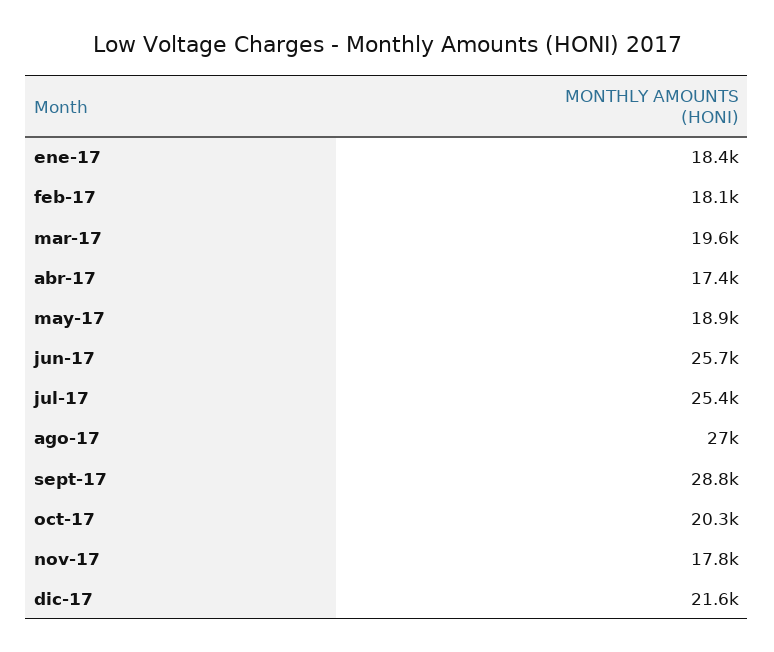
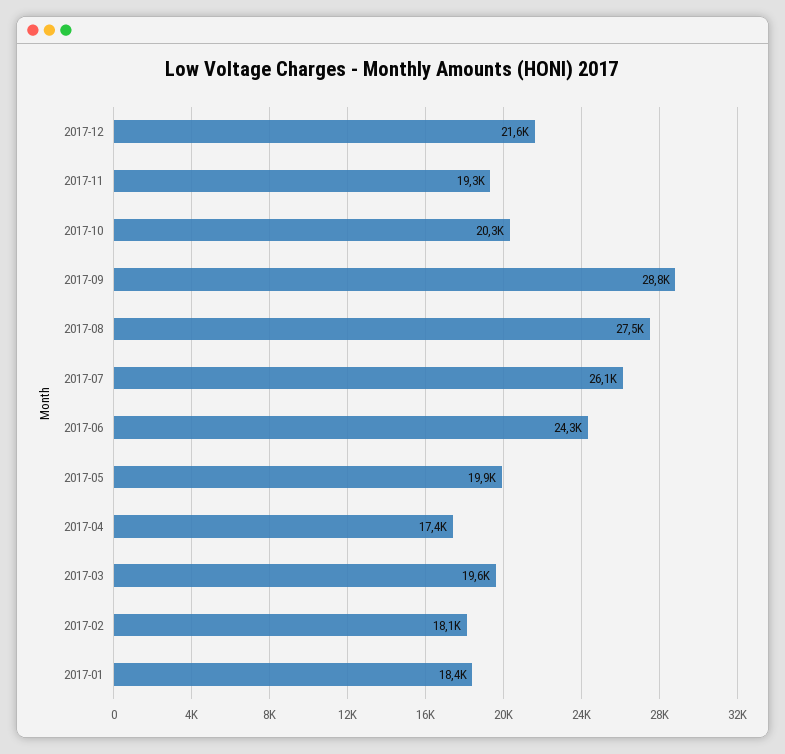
  {
    "ene-17": 18400,
    "feb-17": 18100,
    "mar-17": 19600,
    "abr-17": 17400,
-   "may-17": 18900,
+   "may-17": 19900,
-   "jun-17": 25700,
+   "jun-17": 24300,
-   "jul-17": 25400,
+   "jul-17": 26100,
-   "ago-17": 27000,
+   "ago-17": 27500,
    "sept-17": 28800,
    "oct-17": 20300,
-   "nov-17": 17800,
+   "nov-17": 19300,
    "dic-17": 21600
  }

